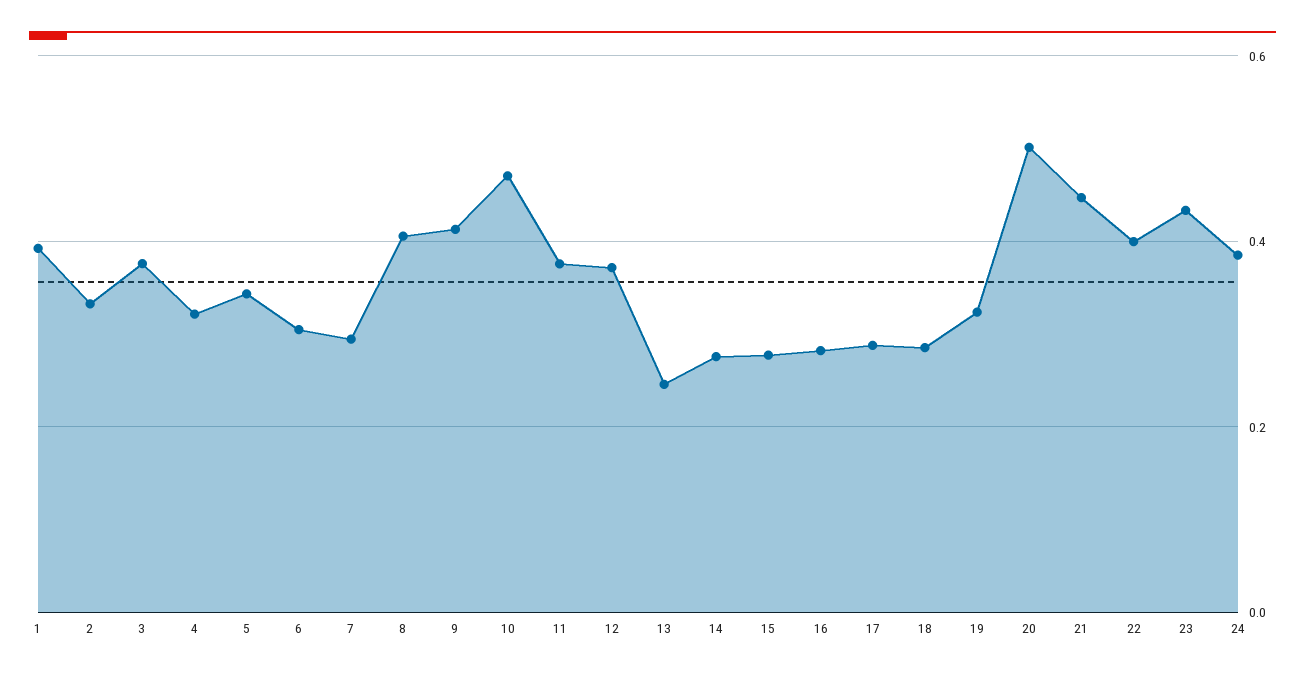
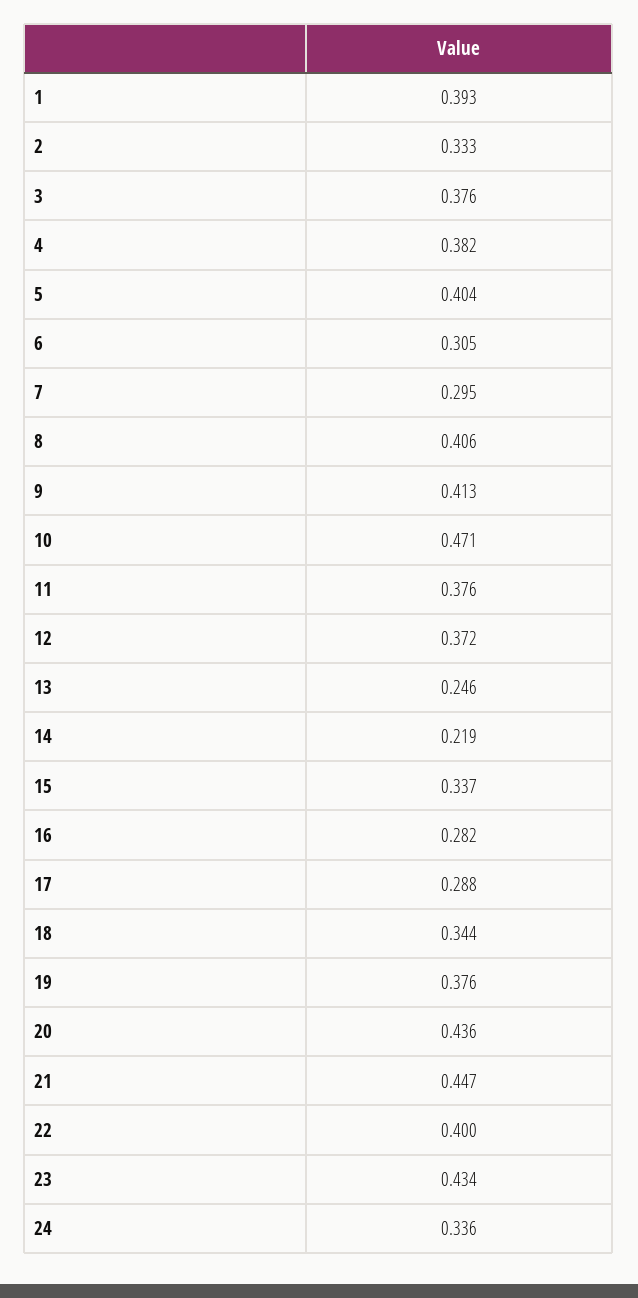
  {
    "1": 0.393,
    "2": 0.333,
    "3": 0.376,
-   "4": 0.32,
+   "4": 0.382,
-   "5": 0.34,
+   "5": 0.404,
    "6": 0.305,
    "7": 0.295,
    "8": 0.406,
    "9": 0.413,
    "10": 0.471,
    "11": 0.376,
    "12": 0.372,
    "13": 0.246,
-   "14": 0.28,
+   "14": 0.219,
-   "15": 0.28,
+   "15": 0.337,
    "16": 0.282,
    "17": 0.288,
-   "18": 0.28,
+   "18": 0.344,
-   "19": 0.32,
+   "19": 0.376,
-   "20": 0.5,
+   "20": 0.436,
    "21": 0.447,
    "22": 0.4,
    "23": 0.434,
-   "24": 0.38
+   "24": 0.336
  }

